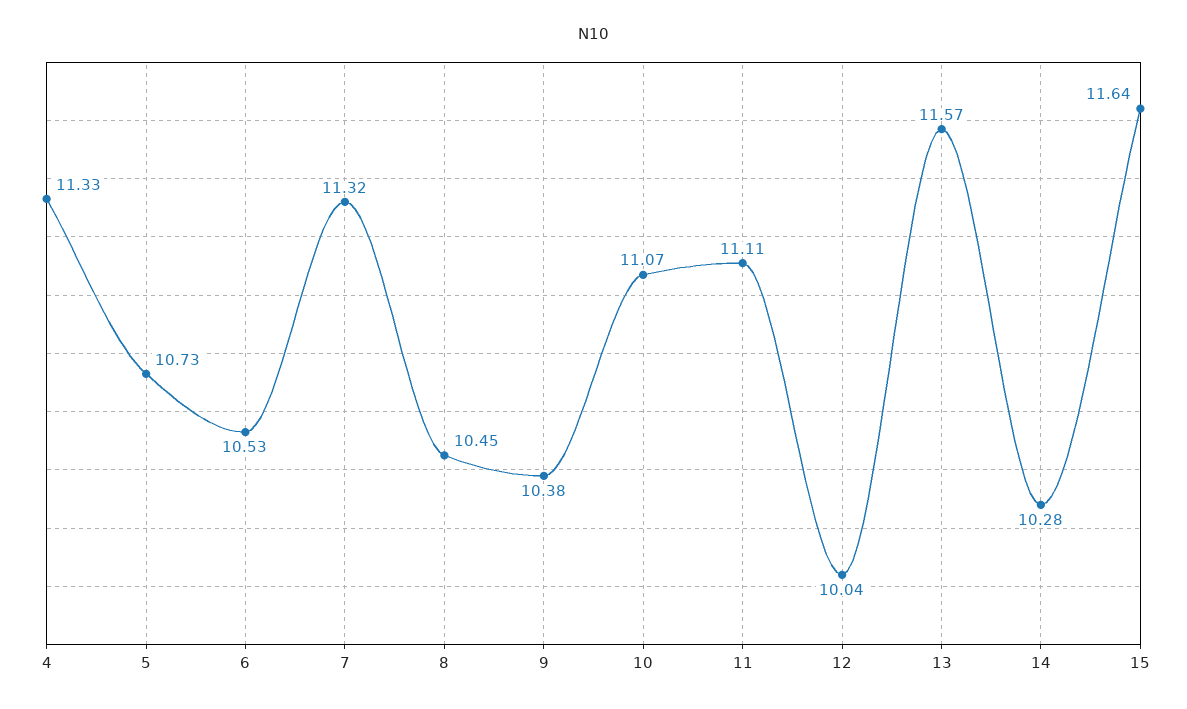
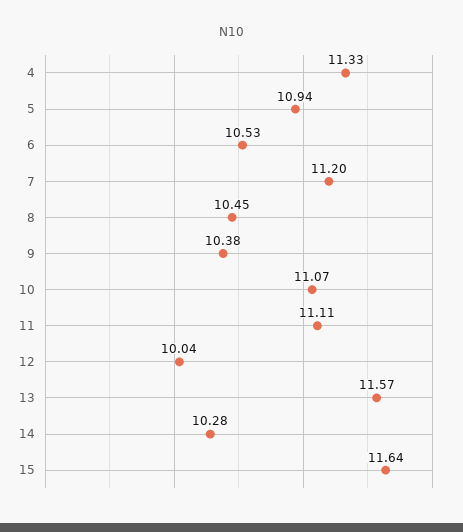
  {
    "4": 11.33,
-   "5": 10.73,
+   "5": 10.94,
    "6": 10.53,
-   "7": 11.32,
+   "7": 11.2,
    "8": 10.45,
    "9": 10.38,
    "10": 11.07,
    "11": 11.11,
    "12": 10.04,
    "13": 11.57,
    "14": 10.28,
    "15": 11.64
  }

